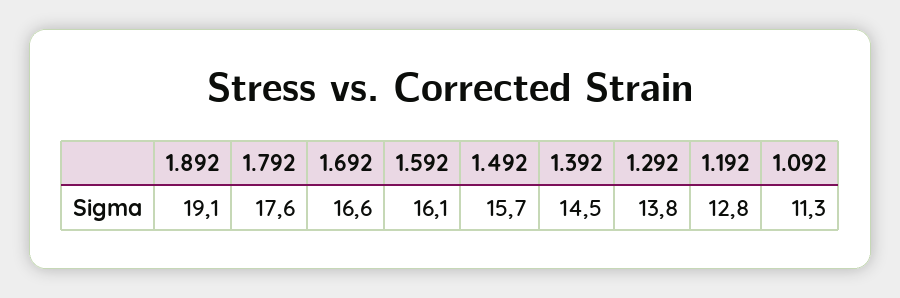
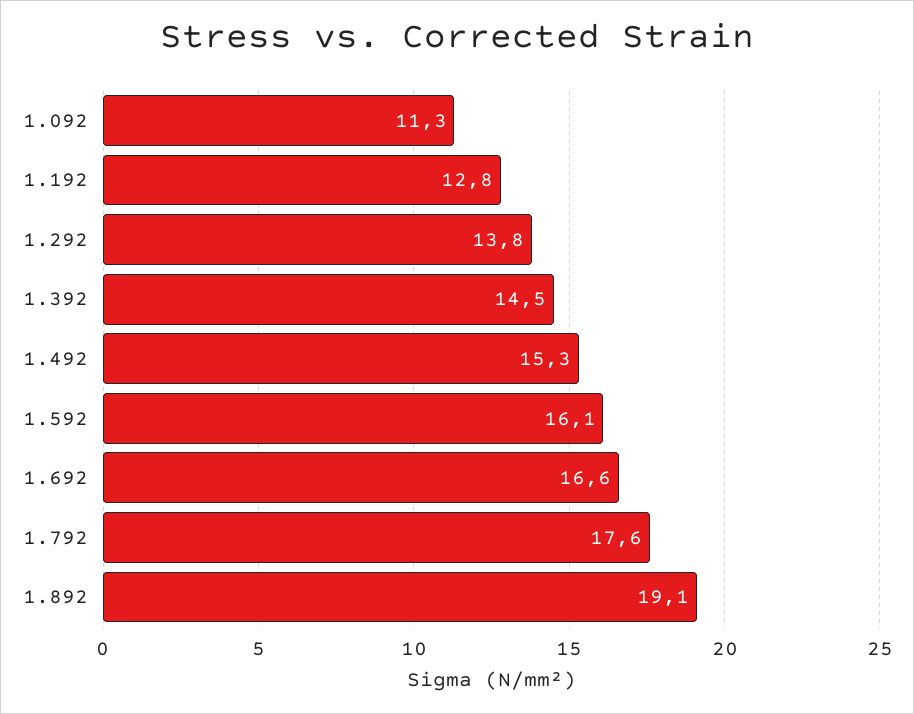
  {
    "1.892": 19.1,
    "1.792": 17.6,
    "1.692": 16.6,
    "1.592": 16.1,
-   "1.492": 15.7,
+   "1.492": 15.3,
    "1.392": 14.5,
    "1.292": 13.8,
    "1.192": 12.8,
    "1.092": 11.3
  }

